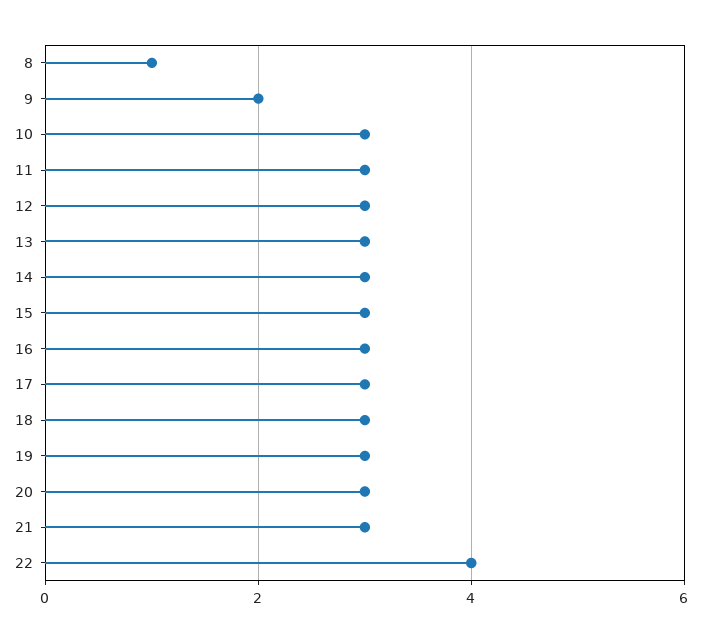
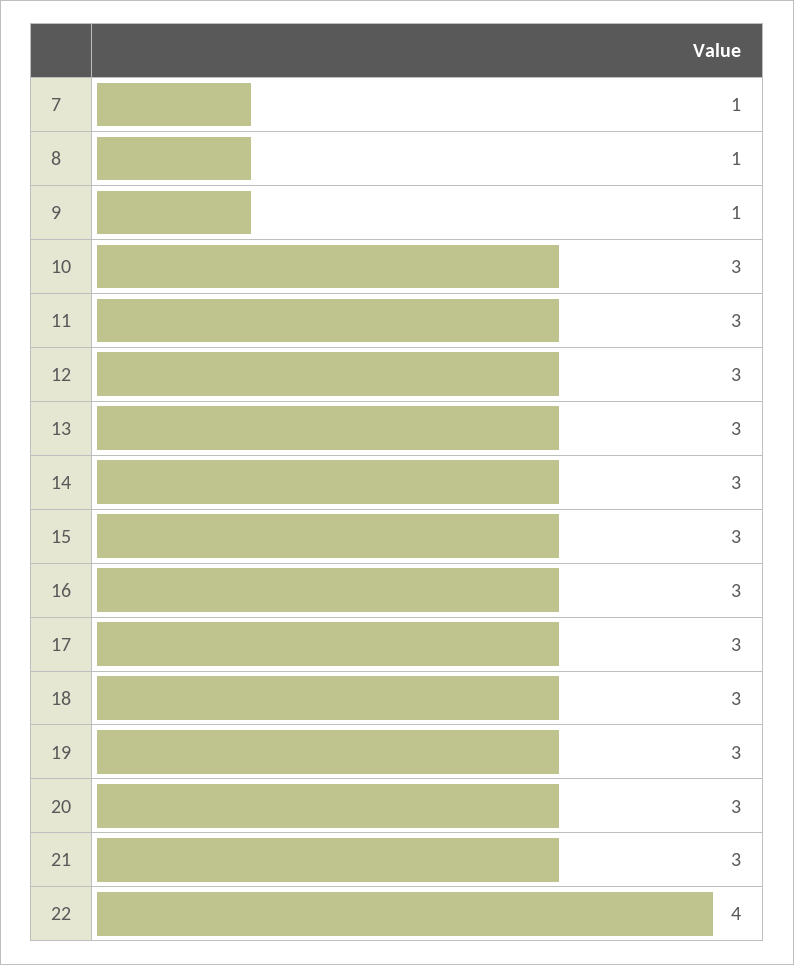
  {
    "8": 1,
-   "9": 2,
+   "9": 1,
    "10": 3,
    "11": 3,
    "12": 3,
    "13": 3,
    "14": 3,
    "15": 3,
    "16": 3,
    "17": 3,
    "18": 3,
    "19": 3,
    "20": 3,
    "21": 3,
-   "22": 4
+   "22": 4,
+   "7": 1
  }

